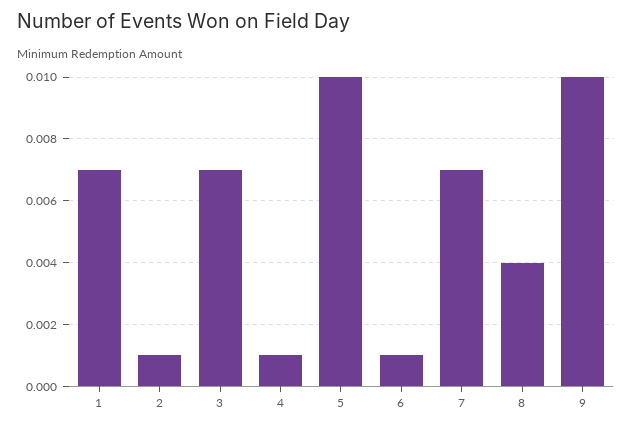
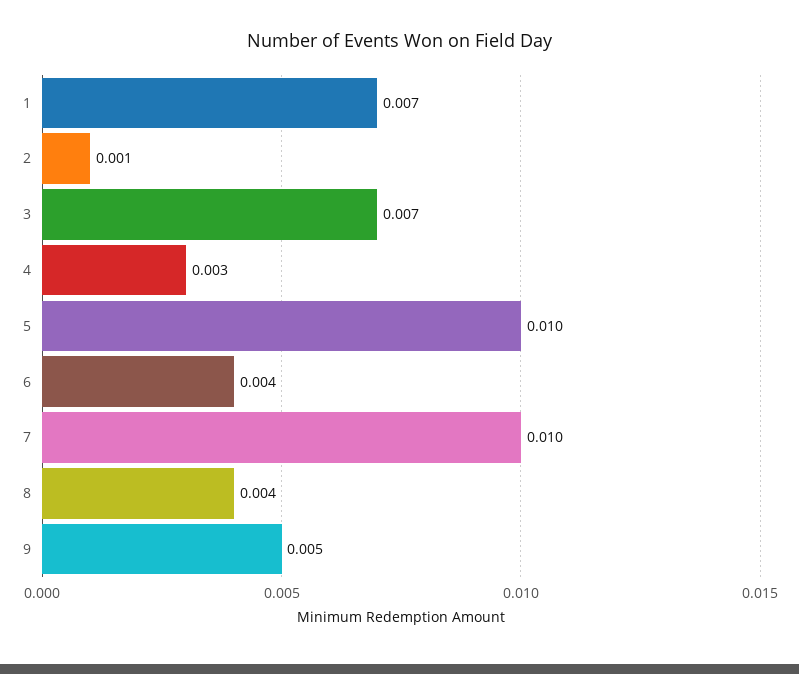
  {
    "1": 0.007,
    "2": 0.001,
    "3": 0.007,
-   "4": 0.001,
+   "4": 0.003,
    "5": 0.01,
-   "6": 0.001,
+   "6": 0.004,
-   "7": 0.007,
+   "7": 0.01,
    "8": 0.004,
-   "9": 0.01
+   "9": 0.005
  }

